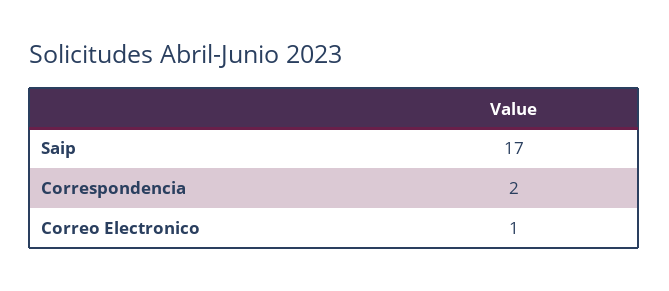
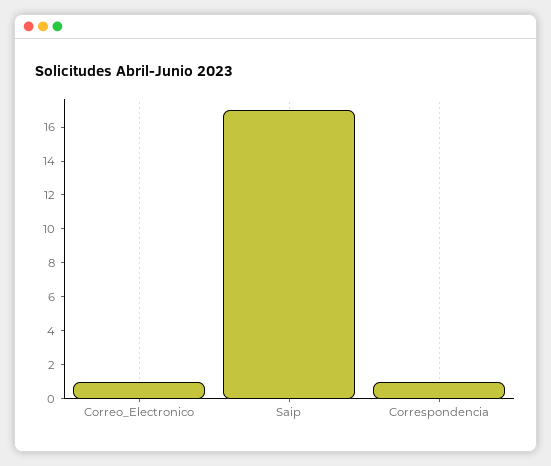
  {
    "Saip": 17,
-   "Correspondencia": 2,
+   "Correspondencia": 1,
    "Correo Electronico": 1
  }

